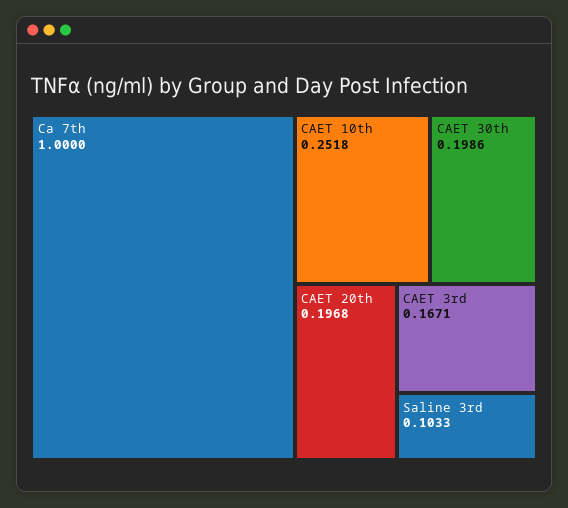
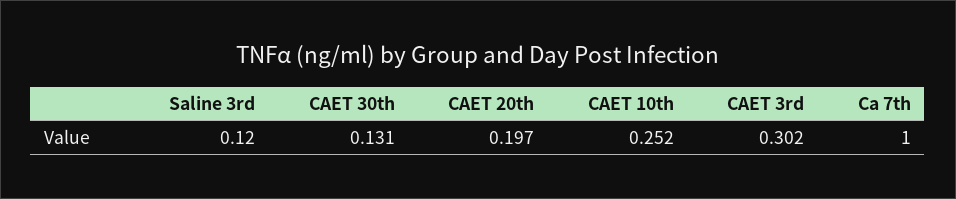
  {
    "Ca 7th": 1,
    "CAET 10th": 0.2518,
-   "CAET 30th": 0.1986,
+   "CAET 30th": 0.131,
    "CAET 20th": 0.1968,
-   "CAET 3rd": 0.1671,
+   "CAET 3rd": 0.302,
-   "Saline 3rd": 0.1033
+   "Saline 3rd": 0.12
  }

